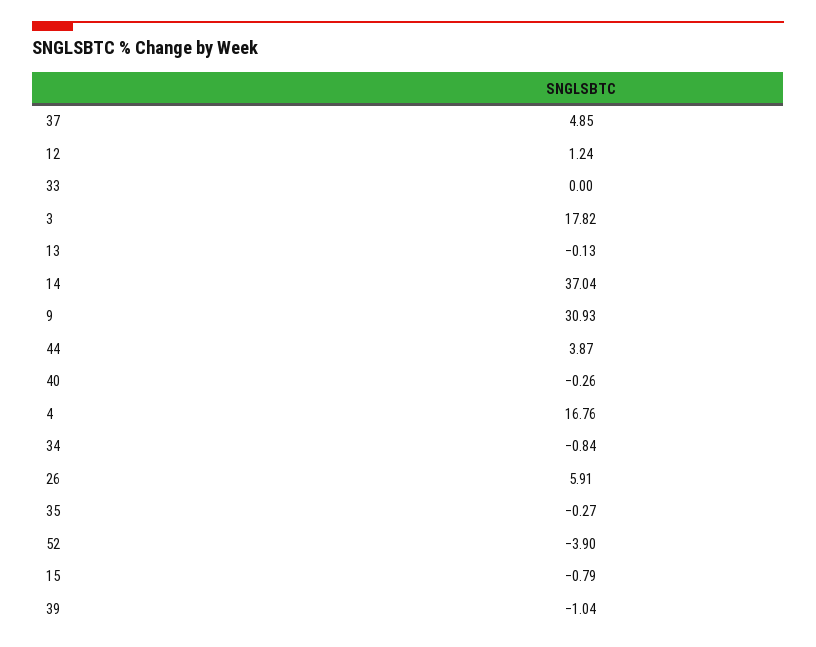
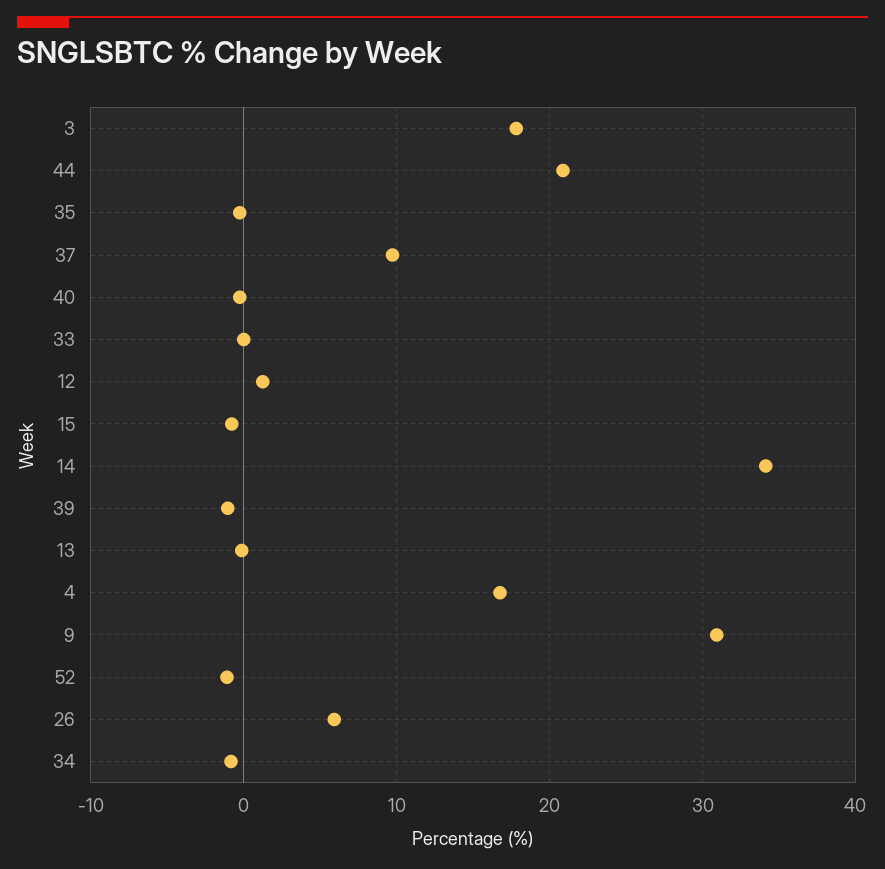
  {
-   "37": 4.85,
+   "37": 10,
    "12": 1.24,
    "33": 0,
    "3": 17.82,
    "13": -0.13,
-   "14": 37.04,
+   "14": 34,
    "9": 30.93,
-   "44": 3.87,
+   "44": 21,
    "40": -0.26,
    "4": 16.76,
    "34": -0.84,
    "26": 5.91,
    "35": -0.27,
-   "52": -3.9,
+   "52": -1,
    "15": -0.79,
    "39": -1.04
  }

